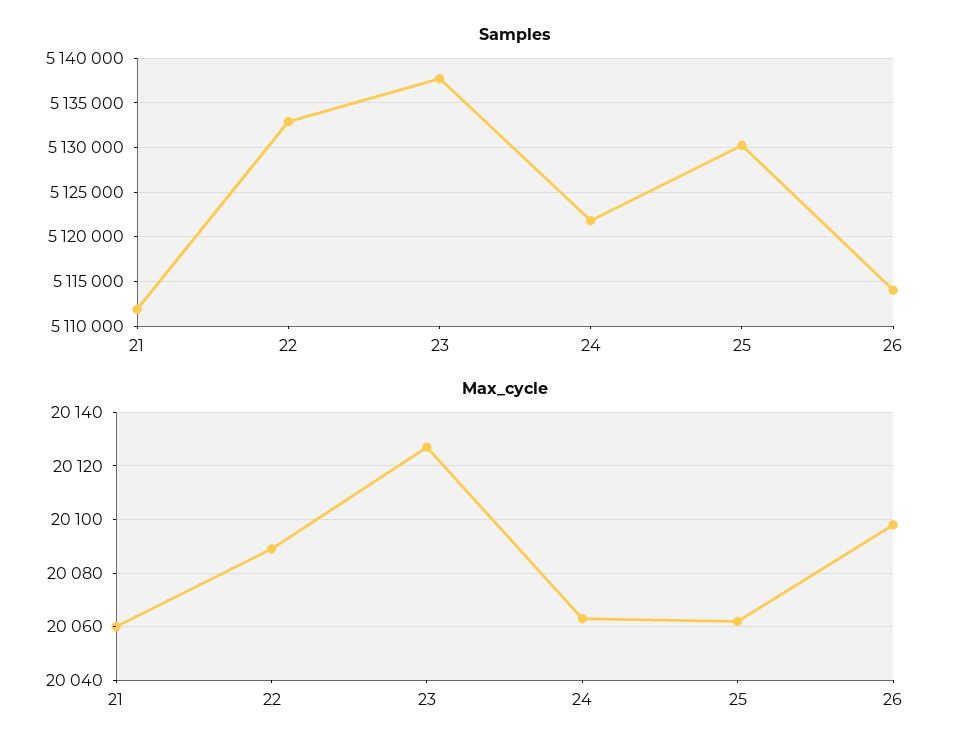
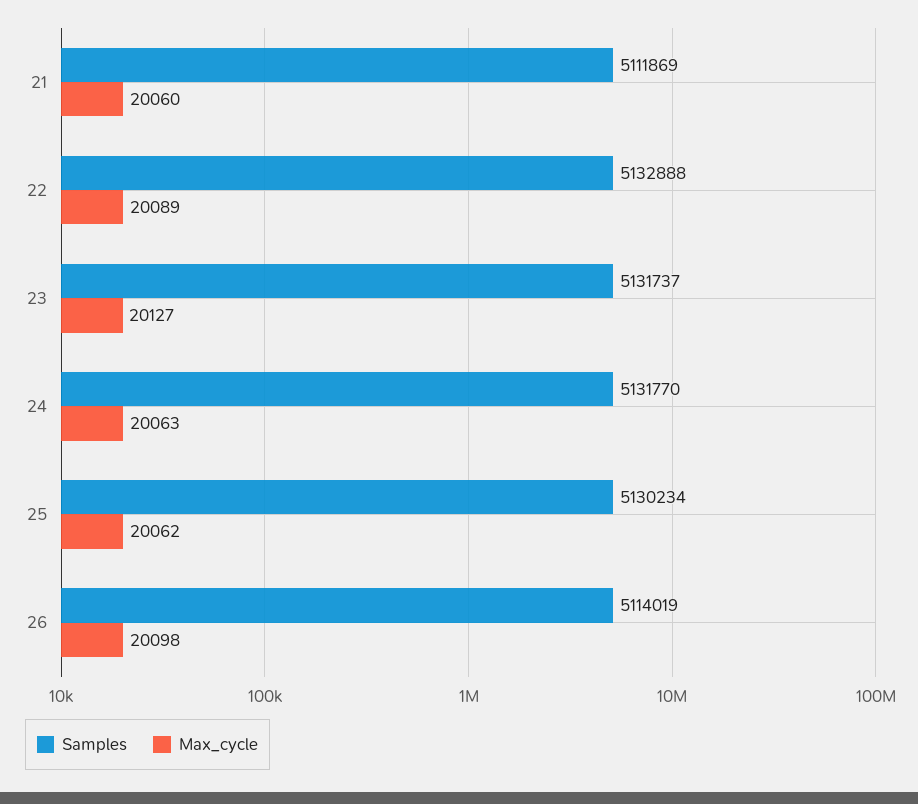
  {
    "Samples": {
      "21": 5111869,
      "22": 5132888,
-     "23": 5138000,
+     "23": 5131737,
-     "24": 5122000,
+     "24": 5131770,
      "25": 5130234,
      "26": 5114019
    },
    "Max_cycle": {
      "21": 20060,
      "22": 20089,
      "23": 20127,
      "24": 20063,
      "25": 20062,
      "26": 20098
    }
  }

